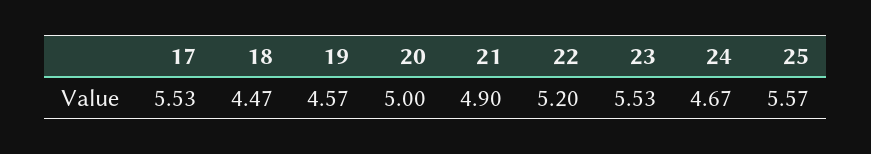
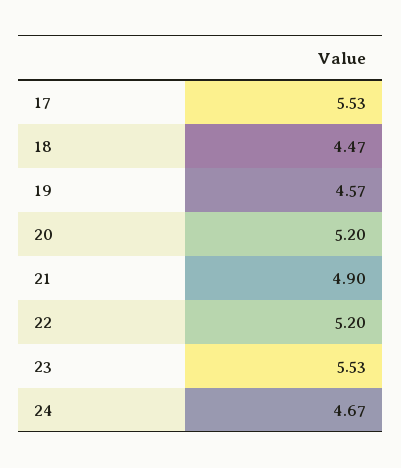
  {
    "17": 5.53,
    "18": 4.47,
    "19": 4.57,
-   "20": 5,
+   "20": 5.2,
    "21": 4.9,
    "22": 5.2,
    "23": 5.53,
-   "24": 4.67,
+   "24": 4.67
-   "25": 5.57
  }

